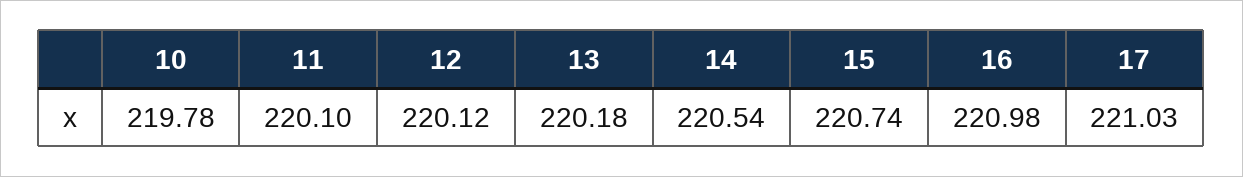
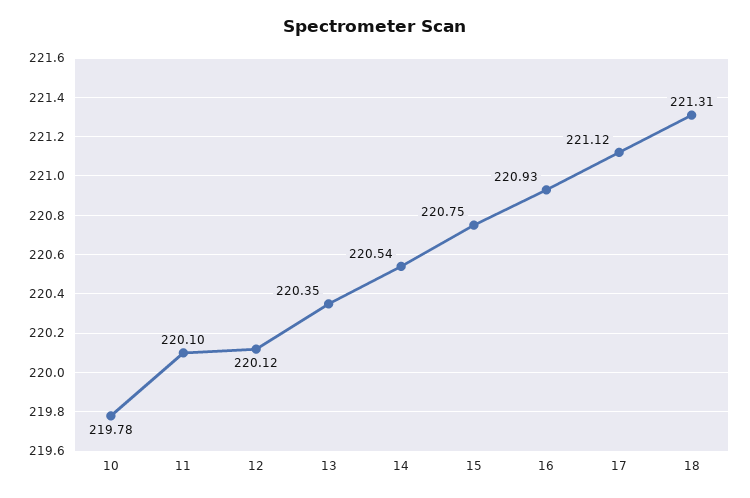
  {
    "10": 219.78,
    "11": 220.1,
    "12": 220.12,
-   "13": 220.18,
+   "13": 220.35,
    "14": 220.54,
-   "15": 220.74,
+   "15": 220.75,
-   "16": 220.98,
+   "16": 220.93,
-   "17": 221.03
+   "17": 221.12,
+   "18": 221.31
  }

